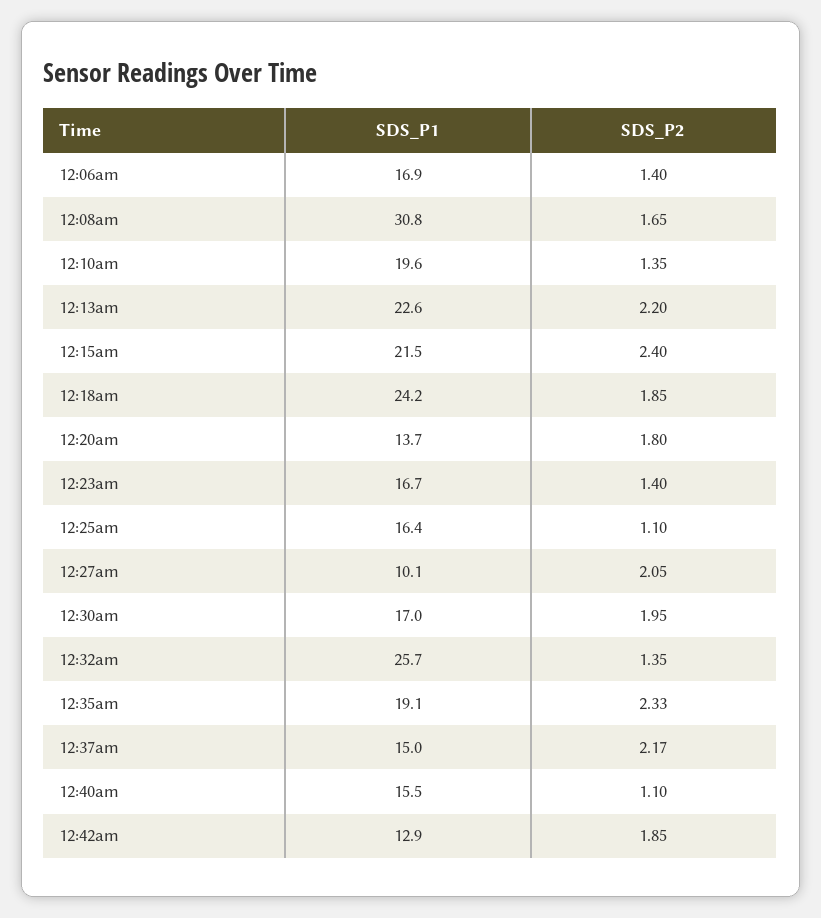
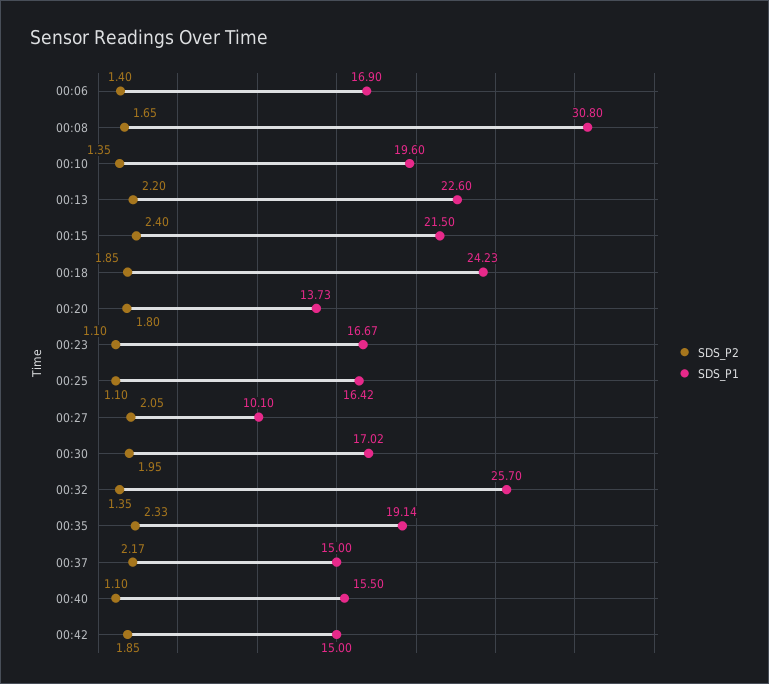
  {
    "SDS_P1": {
      "12:06am": 16.9,
      "12:08am": 30.8,
      "12:10am": 19.6,
      "12:13am": 22.6,
      "12:15am": 21.5,
      "12:18am": 24.23,
      "12:20am": 13.73,
      "12:23am": 16.67,
      "12:25am": 16.42,
      "12:27am": 10.1,
      "12:30am": 17.02,
      "12:32am": 25.7,
      "12:35am": 19.14,
      "12:37am": 15,
      "12:40am": 15.5,
-     "12:42am": 12.9
+     "12:42am": 15
    },
    "SDS_P2": {
      "12:06am": 1.4,
      "12:08am": 1.65,
      "12:10am": 1.35,
      "12:13am": 2.2,
      "12:15am": 2.4,
      "12:18am": 1.85,
      "12:20am": 1.8,
-     "12:23am": 1.4,
+     "12:23am": 1.1,
      "12:25am": 1.1,
      "12:27am": 2.05,
      "12:30am": 1.95,
      "12:32am": 1.35,
      "12:35am": 2.33,
      "12:37am": 2.17,
      "12:40am": 1.1,
      "12:42am": 1.85
    }
  }

